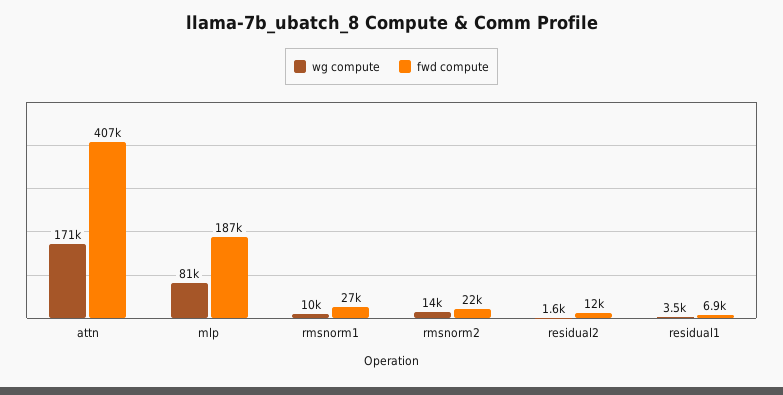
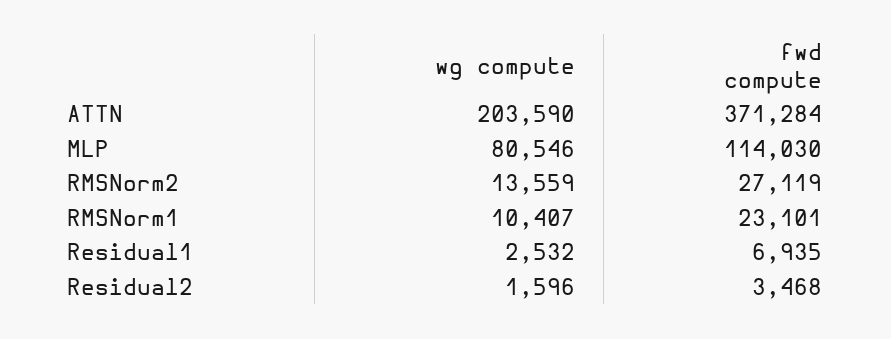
  {
    "wg compute": {
-     "attn": 171000,
+     "attn": 203590,
      "mlp": 80546,
      "rmsnorm1": 10407,
      "rmsnorm2": 13559,
      "residual2": 1596,
-     "residual1": 3500
+     "residual1": 2532
    },
    "fwd compute": {
-     "attn": 407000,
+     "attn": 371284,
-     "mlp": 187000,
+     "mlp": 114030,
-     "rmsnorm1": 27000,
+     "rmsnorm1": 23101,
-     "rmsnorm2": 22000,
+     "rmsnorm2": 27119,
-     "residual2": 12000,
+     "residual2": 3468,
      "residual1": 6935
    }
  }

